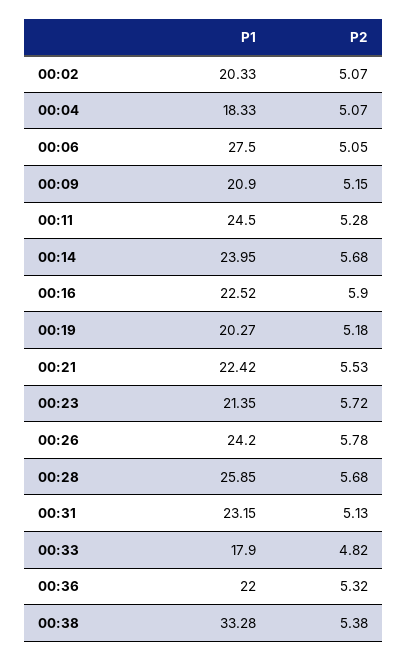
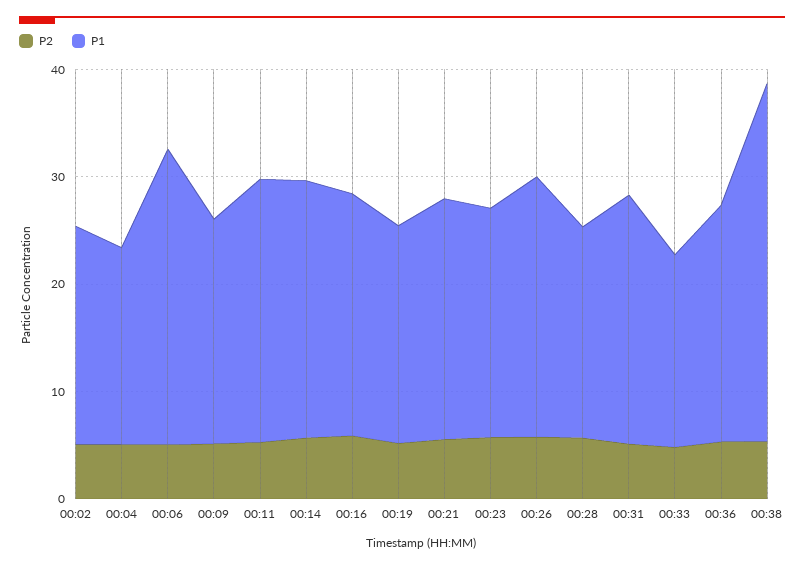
  {
    "P1": {
      "00:02": 20.33,
      "00:04": 18.33,
      "00:06": 27.5,
      "00:09": 20.9,
      "00:11": 24.5,
      "00:14": 23.95,
      "00:16": 22.52,
      "00:19": 20.27,
      "00:21": 22.42,
      "00:23": 21.35,
      "00:26": 24.2,
-     "00:28": 25.85,
+     "00:28": 20,
      "00:31": 23.15,
      "00:33": 17.9,
      "00:36": 22,
      "00:38": 33.28
    },
    "P2": {
      "00:02": 5.07,
      "00:04": 5.07,
      "00:06": 5.05,
      "00:09": 5.15,
      "00:11": 5.28,
      "00:14": 5.68,
      "00:16": 5.9,
      "00:19": 5.18,
      "00:21": 5.53,
      "00:23": 5.72,
      "00:26": 5.78,
      "00:28": 5.68,
      "00:31": 5.13,
      "00:33": 4.82,
      "00:36": 5.32,
      "00:38": 5.38
    }
  }

